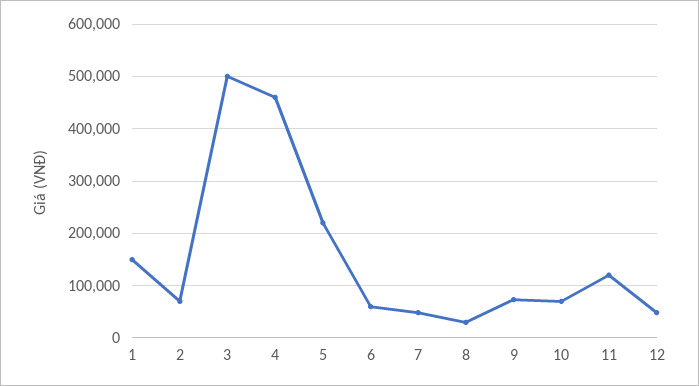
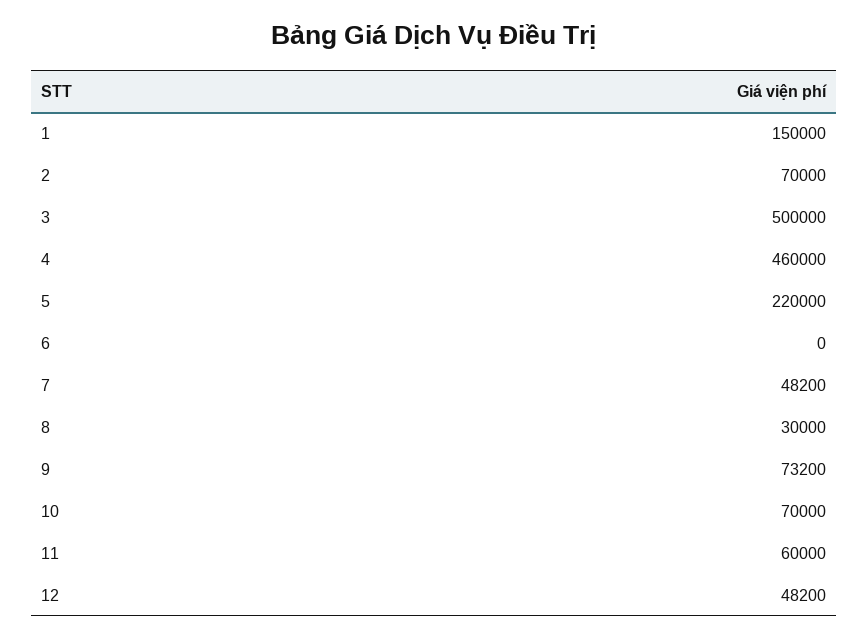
  {
    "1": 150000,
    "2": 70000,
    "3": 500000,
    "4": 460000,
    "5": 220000,
-   "6": 60000,
+   "6": 0,
    "7": 48200,
    "8": 30000,
    "9": 73200,
    "10": 70000,
-   "11": 120000,
+   "11": 60000,
    "12": 48200
  }

